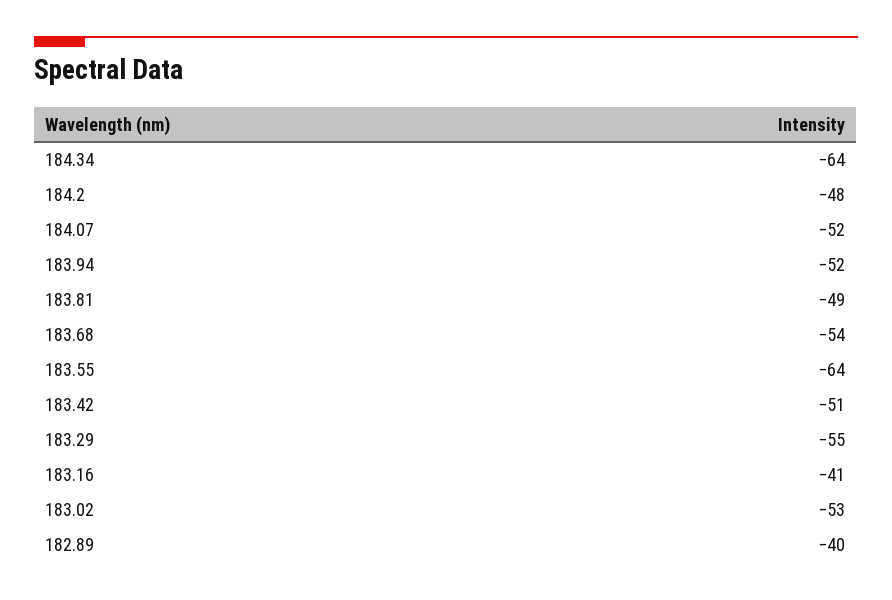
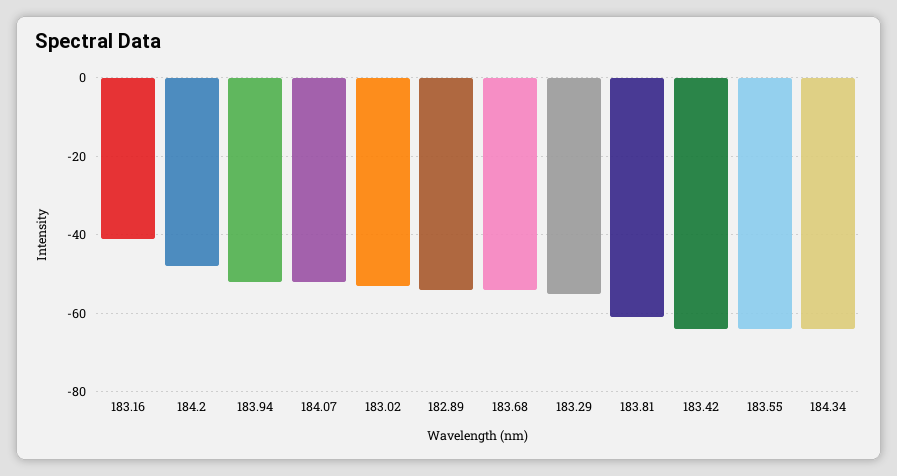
  {
    "184.34": -64,
    "184.2": -48,
    "184.07": -52,
    "183.94": -52,
-   "183.81": -49,
+   "183.81": -60,
    "183.68": -54,
    "183.55": -64,
-   "183.42": -51,
+   "183.42": -65,
    "183.29": -55,
    "183.16": -41,
    "183.02": -53,
-   "182.89": -40
+   "182.89": -55
  }

